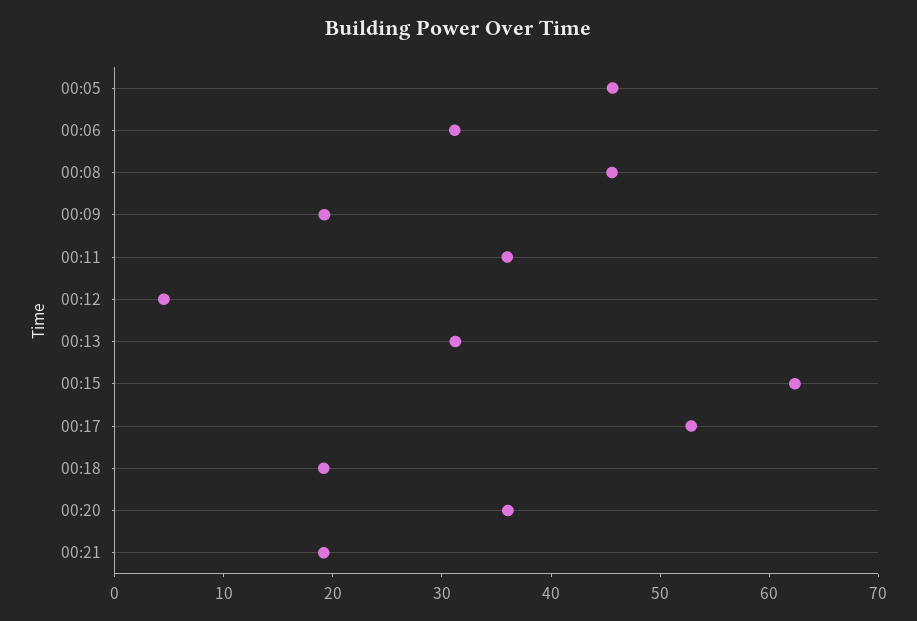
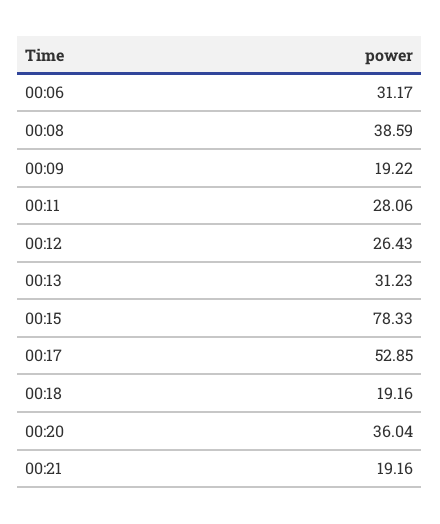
  {
-   "00:05": 46,
    "00:06": 31.17,
-   "00:08": 46,
+   "00:08": 38.59,
    "00:09": 19.22,
-   "00:11": 36,
+   "00:11": 28.06,
-   "00:12": 4,
+   "00:12": 26.43,
    "00:13": 31.23,
-   "00:15": 62,
+   "00:15": 78.33,
    "00:17": 52.85,
    "00:18": 19.16,
    "00:20": 36.04,
    "00:21": 19.16
  }

